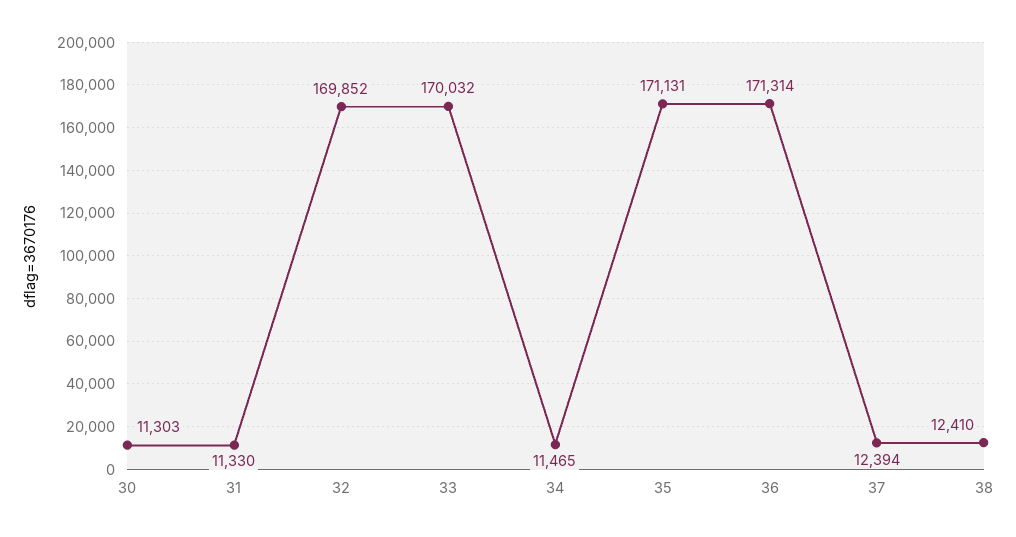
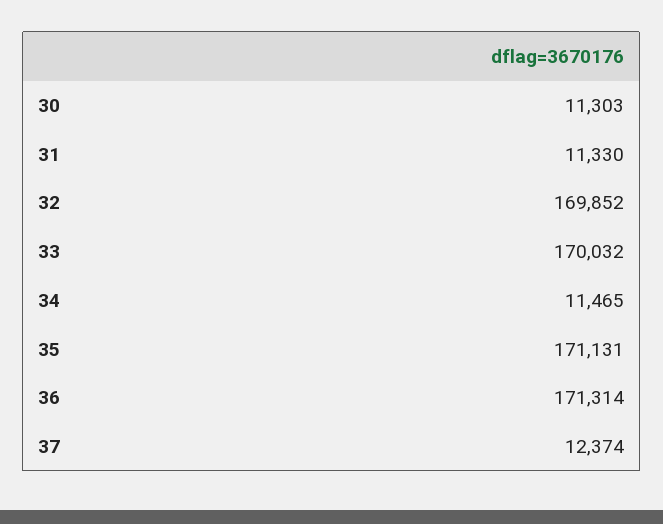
  {
    "30": 11303,
    "31": 11330,
    "32": 169852,
    "33": 170032,
    "34": 11465,
    "35": 171131,
    "36": 171314,
-   "37": 12394,
+   "37": 12374
-   "38": 12410
  }

